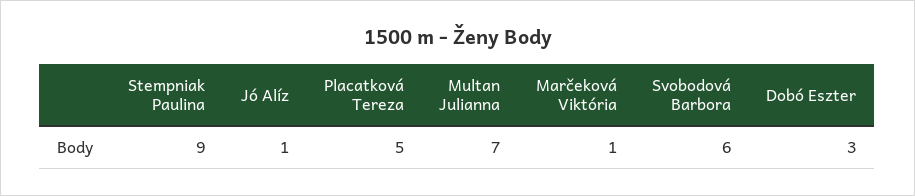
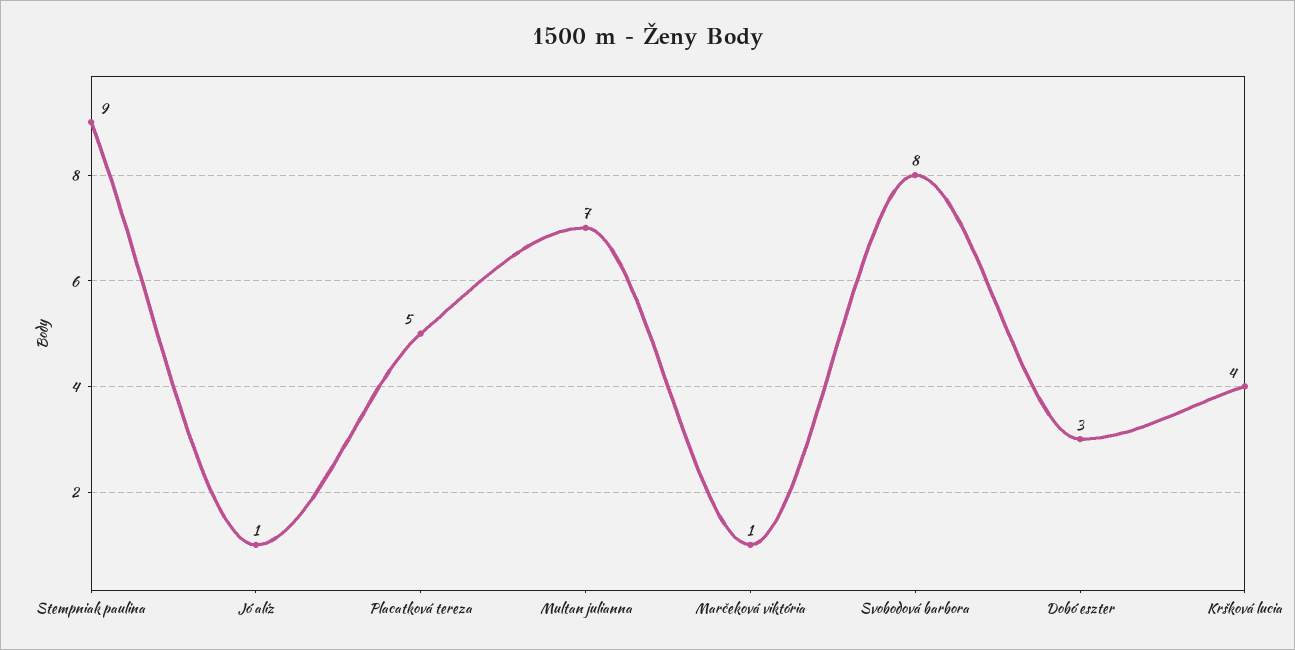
  {
    "Stempniak Paulina": 9,
    "Jó Alíz": 1,
    "Placatková Tereza": 5,
    "Multan Julianna": 7,
    "Marčeková Viktória": 1,
-   "Svobodová Barbora": 6,
+   "Svobodová Barbora": 8,
-   "Dobó Eszter": 3
+   "Dobó Eszter": 3,
+   "Kršková lucia": 4
  }

